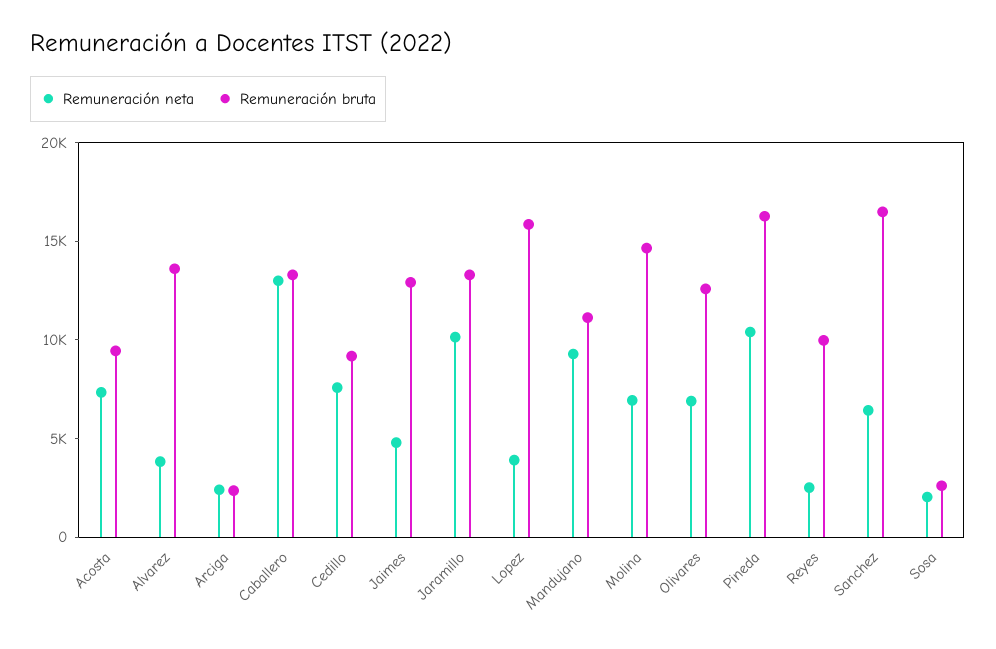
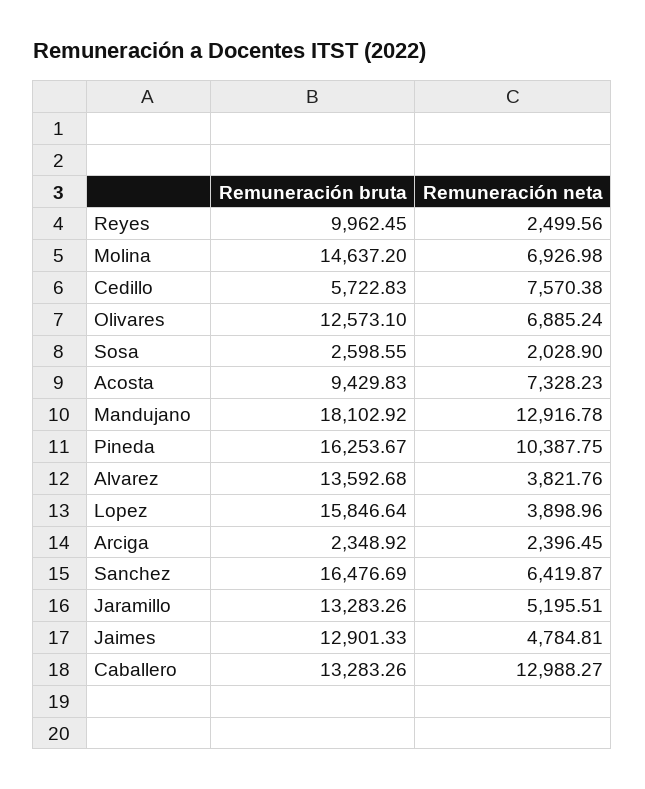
  {
    "Remuneración neta": {
      "Acosta": 7328.23,
      "Alvarez": 3821.76,
      "Arciga": 2396.45,
      "Caballero": 12988.27,
      "Cedillo": 7570.38,
      "Jaimes": 4784.81,
-     "Jaramillo": 10000,
+     "Jaramillo": 5195.51,
      "Lopez": 3898.96,
-     "Mandujano": 9000,
+     "Mandujano": 12916.78,
      "Molina": 6926.98,
      "Olivares": 6885.24,
      "Pineda": 10387.75,
      "Reyes": 2499.56,
      "Sanchez": 6419.87,
      "Sosa": 2028.9
    },
    "Remuneración bruta": {
      "Acosta": 9429.83,
      "Alvarez": 13592.68,
      "Arciga": 2348.92,
      "Caballero": 13283.26,
-     "Cedillo": 9000,
+     "Cedillo": 5722.83,
      "Jaimes": 12901.33,
      "Jaramillo": 13283.26,
      "Lopez": 15846.64,
-     "Mandujano": 11000,
+     "Mandujano": 18102.92,
      "Molina": 14637.2,
      "Olivares": 12573.1,
      "Pineda": 16253.67,
      "Reyes": 9962.45,
      "Sanchez": 16476.69,
      "Sosa": 2598.55
    }
  }

